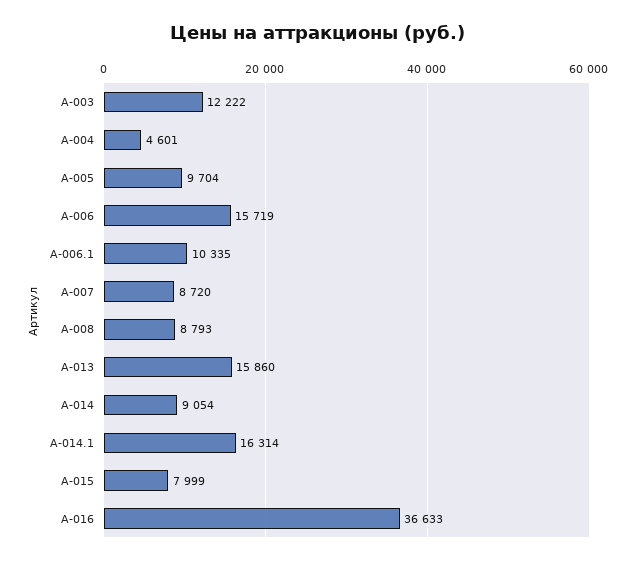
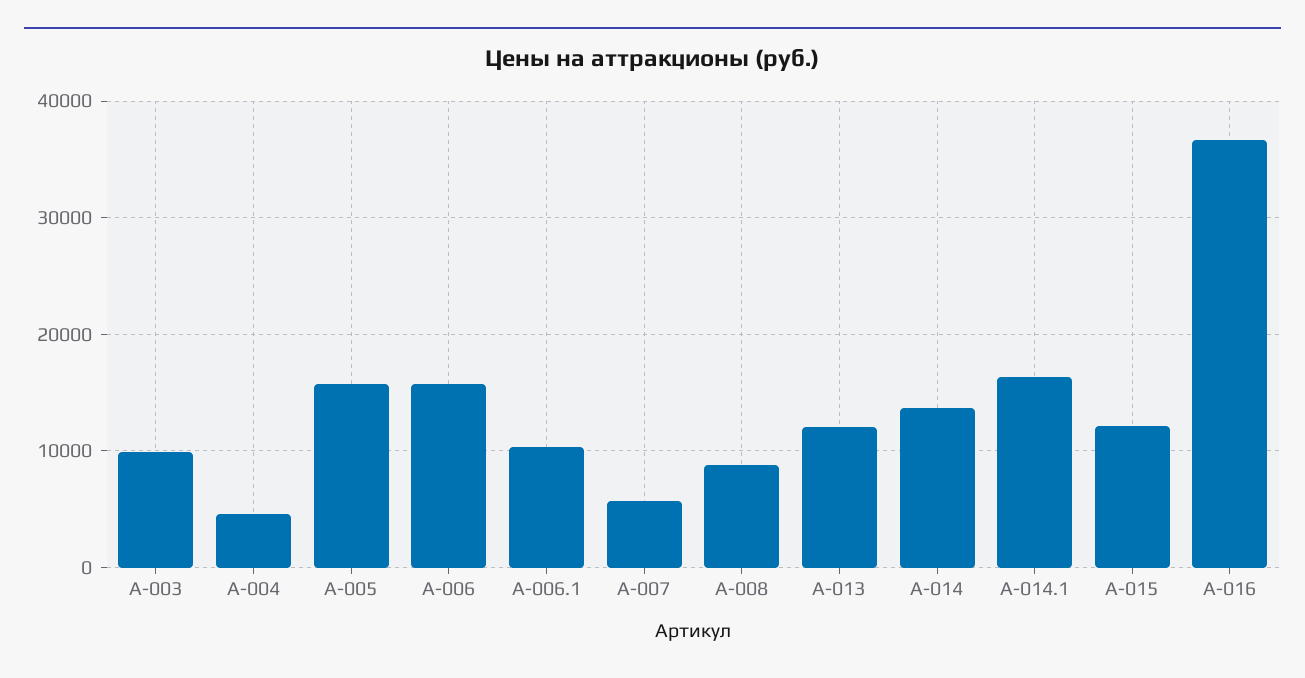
  {
-   "А-003": 12222,
+   "А-003": 10000,
    "А-004": 4601,
-   "А-005": 9704,
+   "А-005": 16000,
    "А-006": 15719,
    "А-006.1": 10335,
-   "А-007": 8720,
+   "А-007": 6000,
    "А-008": 8793,
-   "А-013": 15860,
+   "А-013": 12000,
-   "А-014": 9054,
+   "А-014": 14000,
    "А-014.1": 16314,
-   "А-015": 7999,
+   "А-015": 12000,
    "А-016": 36633
  }

